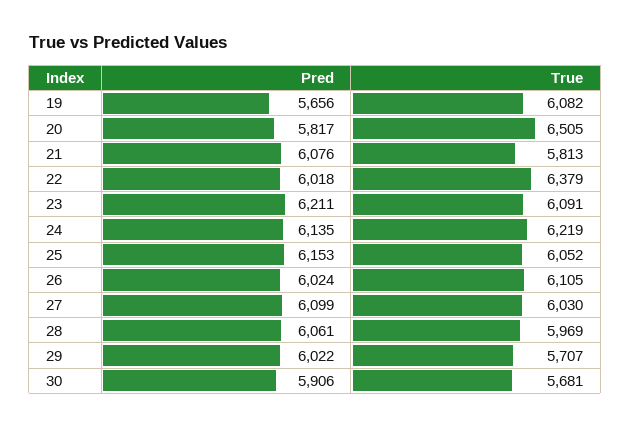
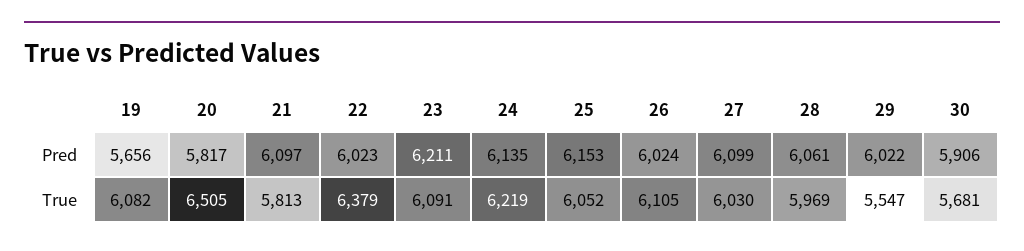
  {
    "Pred": {
      "19": 5656,
      "20": 5817,
-     "21": 6076,
+     "21": 6097,
-     "22": 6018,
+     "22": 6023,
      "23": 6211,
      "24": 6135,
      "25": 6153,
      "26": 6024,
      "27": 6099,
      "28": 6061,
      "29": 6022,
      "30": 5906
    },
    "True": {
      "19": 6082,
      "20": 6505,
      "21": 5813,
      "22": 6379,
      "23": 6091,
      "24": 6219,
      "25": 6052,
      "26": 6105,
      "27": 6030,
      "28": 5969,
-     "29": 5707,
+     "29": 5547,
      "30": 5681
    }
  }

